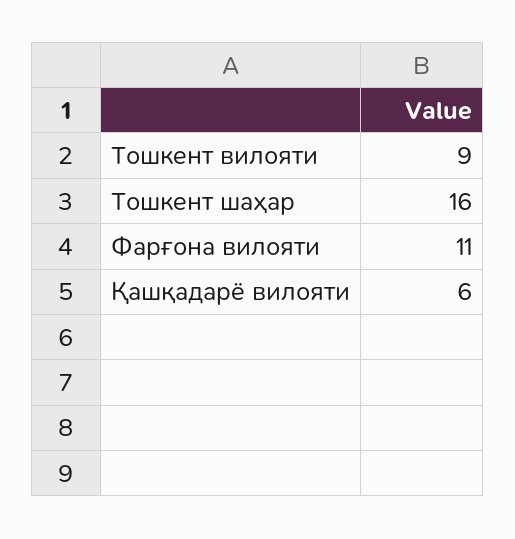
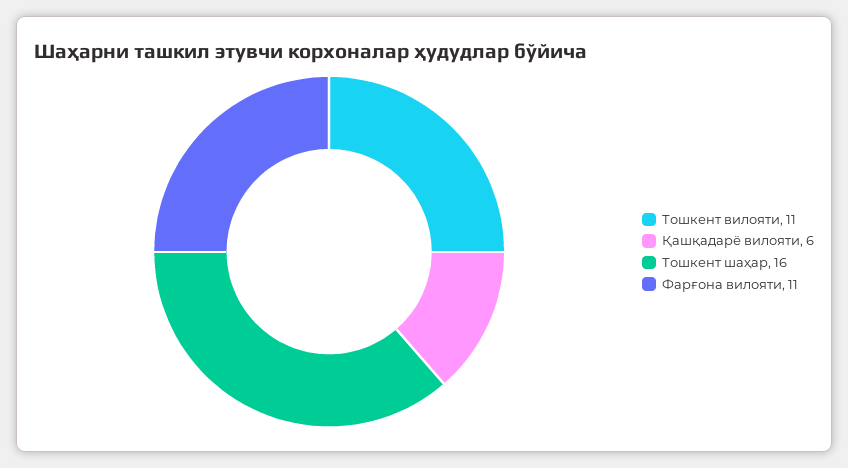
  {
-   "Тошкент вилояти": 9,
+   "Тошкент вилояти": 11,
    "Тошкент шаҳар": 16,
    "Фарғона вилояти": 11,
    "Қашқадарё вилояти": 6
  }

